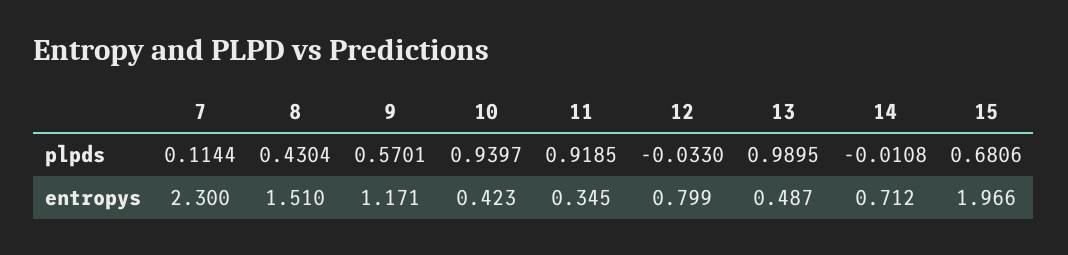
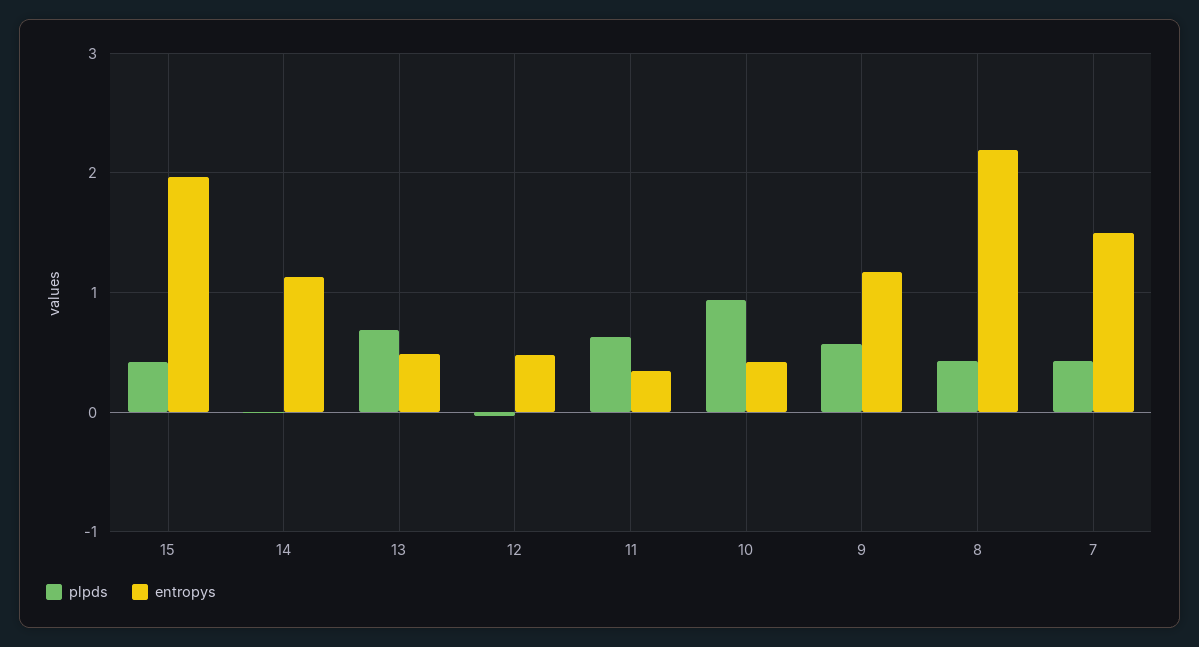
  {
    "plpds": {
-     "7": 0.1144,
+     "7": 0.4,
      "8": 0.4304,
      "9": 0.5701,
      "10": 0.9397,
-     "11": 0.9185,
+     "11": 0.6,
      "12": -0.033,
-     "13": 0.9895,
+     "13": 0.7,
      "14": -0.0108,
-     "15": 0.6806
+     "15": 0.4
    },
    "entropys": {
-     "7": 2.3,
+     "7": 1.5,
-     "8": 1.51,
+     "8": 2.2,
      "9": 1.171,
      "10": 0.423,
      "11": 0.345,
-     "12": 0.799,
+     "12": 0.5,
      "13": 0.487,
-     "14": 0.712,
+     "14": 1.1,
      "15": 1.966
    }
  }

